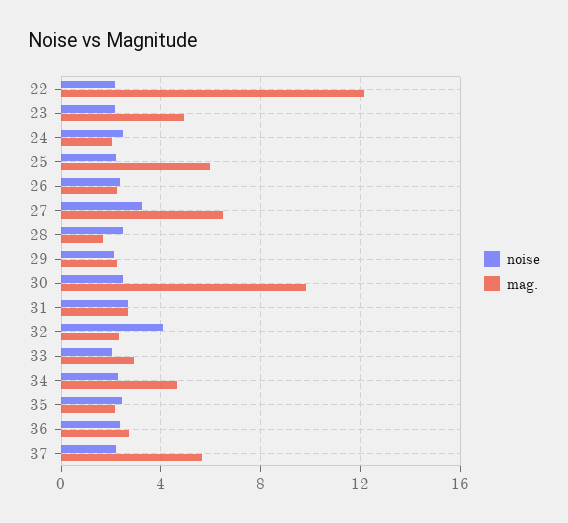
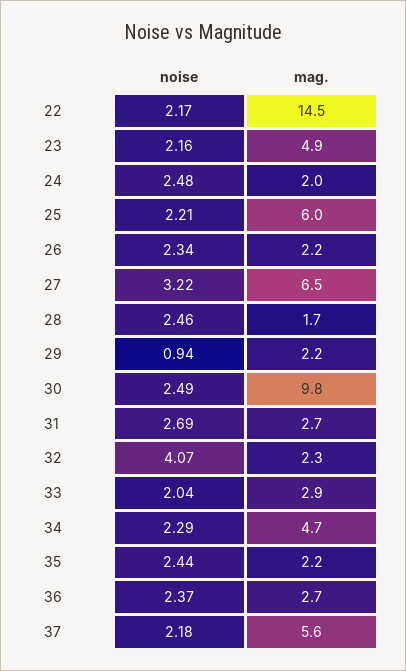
  {
    "noise": {
      "22": 2.17,
      "23": 2.16,
      "24": 2.48,
      "25": 2.21,
      "26": 2.34,
      "27": 3.22,
      "28": 2.46,
-     "29": 2,
+     "29": 0.94,
      "30": 2.49,
      "31": 2.69,
      "32": 4.07,
      "33": 2.04,
      "34": 2.29,
      "35": 2.44,
      "36": 2.37,
      "37": 2.18
    },
    "mag.": {
-     "22": 12,
+     "22": 14.5,
      "23": 4.9,
      "24": 2,
      "25": 6,
      "26": 2.2,
      "27": 6.5,
      "28": 1.7,
      "29": 2.2,
      "30": 9.8,
      "31": 2.7,
      "32": 2.3,
      "33": 2.9,
      "34": 4.7,
      "35": 2.2,
      "36": 2.7,
      "37": 5.6
    }
  }

